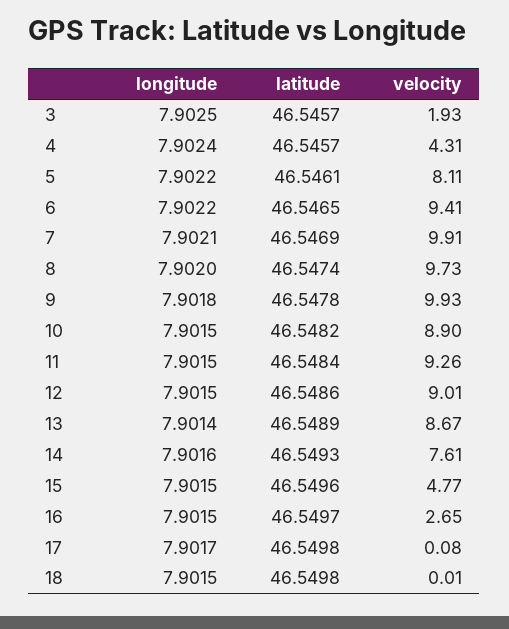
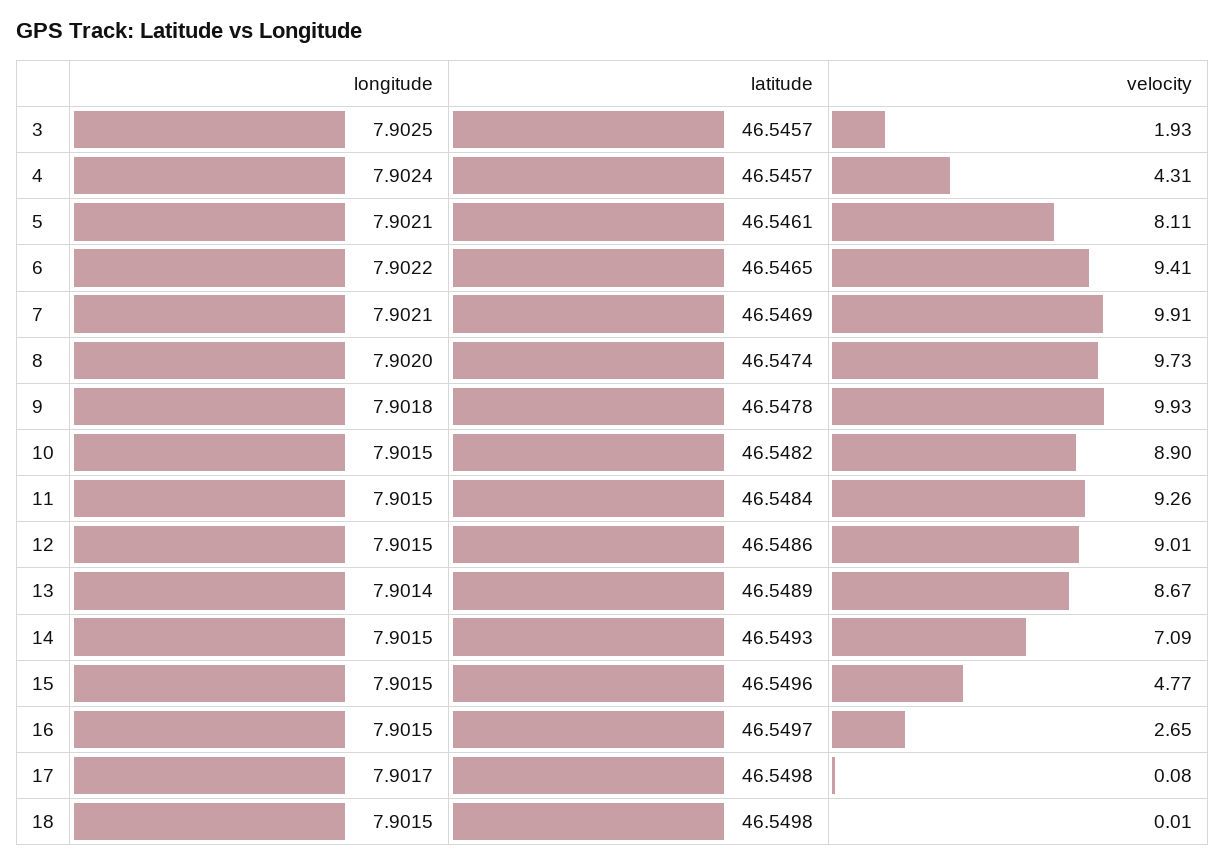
  {
    "longitude": {
      "3": 7.9025,
      "4": 7.9024,
-     "5": 7.9022,
+     "5": 7.9021,
      "6": 7.9022,
      "7": 7.9021,
      "8": 7.902,
      "9": 7.9018,
      "10": 7.9015,
      "11": 7.9015,
      "12": 7.9015,
      "13": 7.9014,
-     "14": 7.9016,
+     "14": 7.9015,
      "15": 7.9015,
      "16": 7.9015,
      "17": 7.9017,
      "18": 7.9015
    },
    "latitude": {
      "3": 46.5457,
      "4": 46.5457,
      "5": 46.5461,
      "6": 46.5465,
      "7": 46.5469,
      "8": 46.5474,
      "9": 46.5478,
      "10": 46.5482,
      "11": 46.5484,
      "12": 46.5486,
      "13": 46.5489,
      "14": 46.5493,
      "15": 46.5496,
      "16": 46.5497,
      "17": 46.5498,
      "18": 46.5498
    },
    "velocity": {
      "3": 1.93,
      "4": 4.31,
      "5": 8.11,
      "6": 9.41,
      "7": 9.91,
      "8": 9.73,
      "9": 9.93,
      "10": 8.9,
      "11": 9.26,
      "12": 9.01,
      "13": 8.67,
-     "14": 7.61,
+     "14": 7.09,
      "15": 4.77,
      "16": 2.65,
      "17": 0.08,
      "18": 0.01
    }
  }

